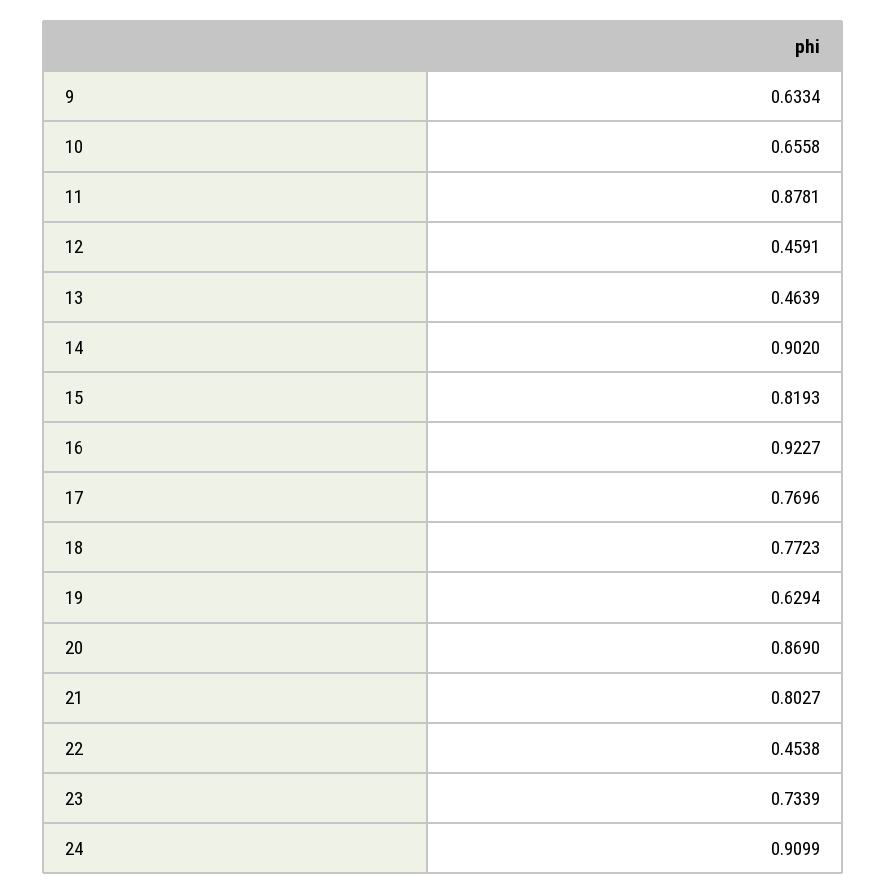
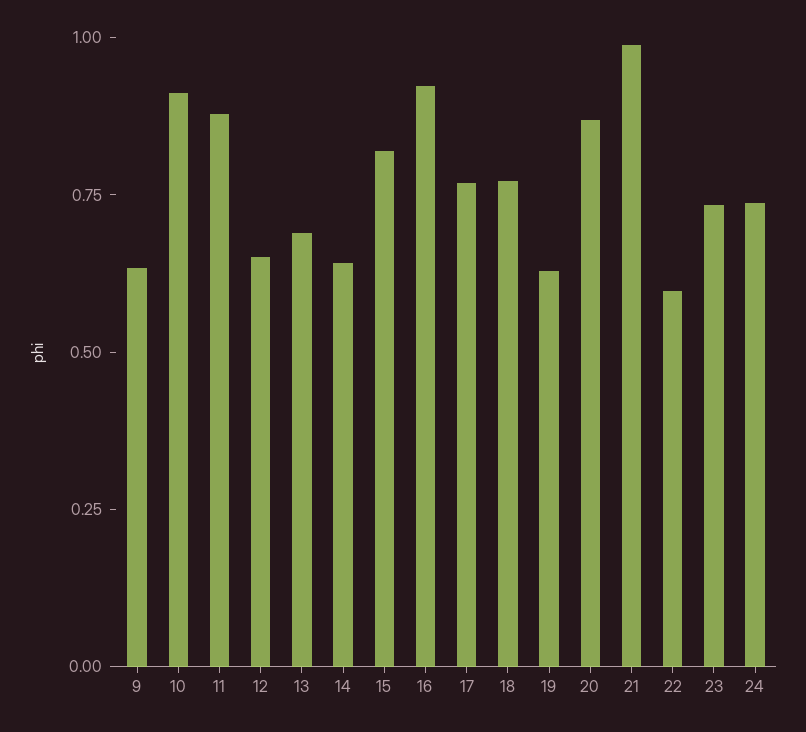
  {
    "9": 0.6334,
-   "10": 0.6558,
+   "10": 0.9,
    "11": 0.8781,
-   "12": 0.4591,
+   "12": 0.65,
-   "13": 0.4639,
+   "13": 0.7,
-   "14": 0.902,
+   "14": 0.65,
    "15": 0.8193,
    "16": 0.9227,
    "17": 0.7696,
    "18": 0.7723,
    "19": 0.6294,
    "20": 0.869,
-   "21": 0.8027,
+   "21": 1,
-   "22": 0.4538,
+   "22": 0.6,
    "23": 0.7339,
-   "24": 0.9099
+   "24": 0.75
  }

